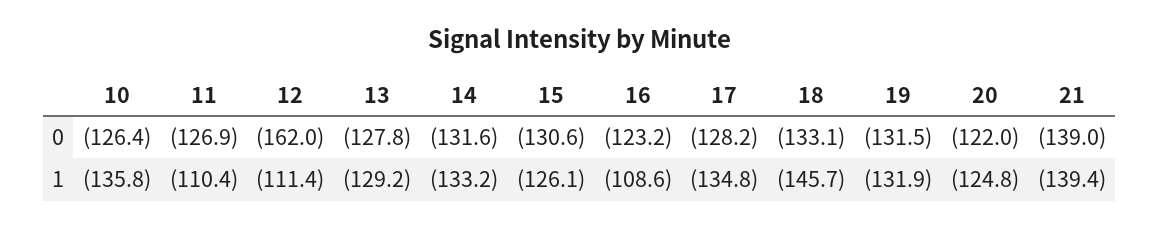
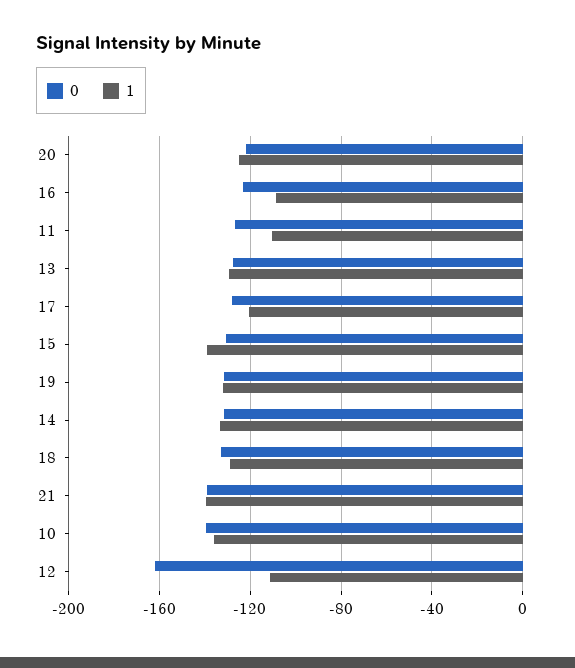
  {
    "0": {
-     "10": -126.4,
+     "10": -140,
      "11": -126.9,
      "12": -162,
      "13": -127.8,
      "14": -131.6,
      "15": -130.6,
      "16": -123.2,
      "17": -128.2,
      "18": -133.1,
      "19": -131.5,
      "20": -122,
      "21": -139
    },
    "1": {
      "10": -135.8,
      "11": -110.4,
      "12": -111.4,
      "13": -129.2,
      "14": -133.2,
-     "15": -126.1,
+     "15": -140,
      "16": -108.6,
-     "17": -134.8,
+     "17": -120,
-     "18": -145.7,
+     "18": -130,
      "19": -131.9,
      "20": -124.8,
      "21": -139.4
    }
  }

